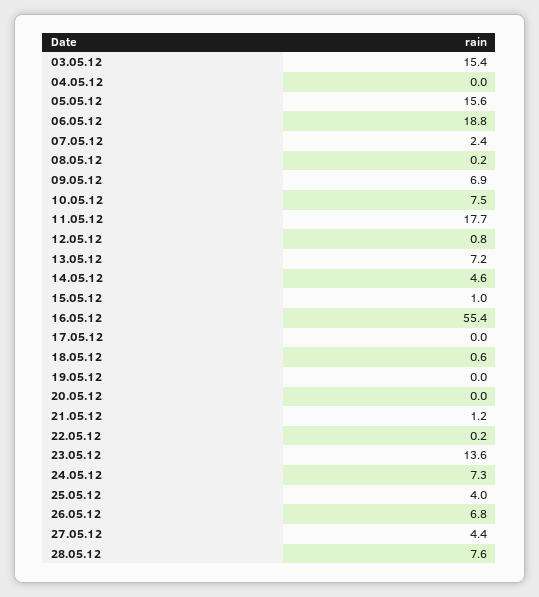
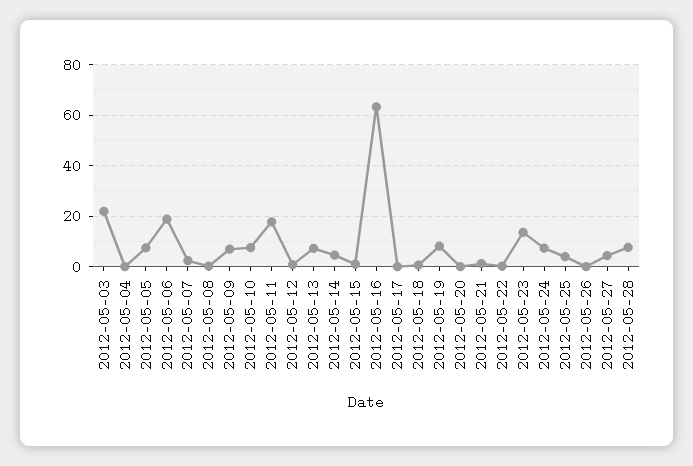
  {
-   "03.05.12": 15.4,
+   "03.05.12": 22.5,
    "04.05.12": 0,
-   "05.05.12": 15.6,
+   "05.05.12": 7.5,
    "06.05.12": 18.8,
    "07.05.12": 2.4,
    "08.05.12": 0.2,
    "09.05.12": 6.9,
    "10.05.12": 7.5,
    "11.05.12": 17.7,
    "12.05.12": 0.8,
    "13.05.12": 7.2,
    "14.05.12": 4.6,
    "15.05.12": 1,
-   "16.05.12": 55.4,
+   "16.05.12": 62.5,
    "17.05.12": 0,
    "18.05.12": 0.6,
-   "19.05.12": 0,
+   "19.05.12": 7.5,
    "20.05.12": 0,
    "21.05.12": 1.2,
    "22.05.12": 0.2,
    "23.05.12": 13.6,
    "24.05.12": 7.3,
    "25.05.12": 4,
-   "26.05.12": 6.8,
+   "26.05.12": 0,
    "27.05.12": 4.4,
    "28.05.12": 7.6
  }

